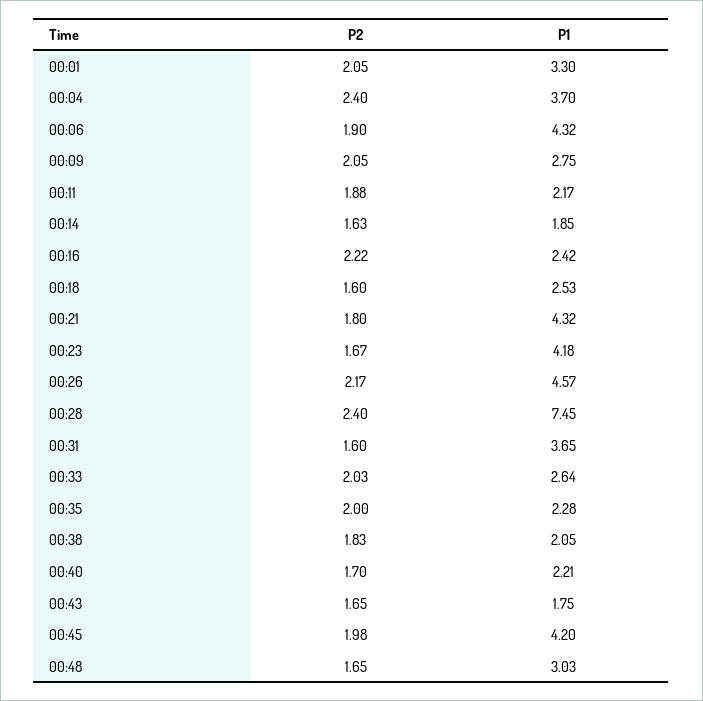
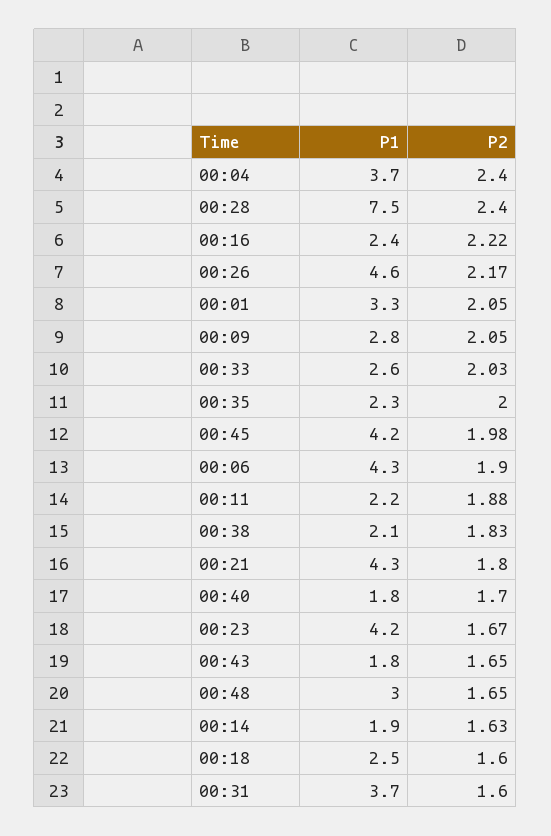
  {
    "P2": {
      "00:01": 2.05,
      "00:04": 2.4,
      "00:06": 1.9,
      "00:09": 2.05,
      "00:11": 1.88,
      "00:14": 1.63,
      "00:16": 2.22,
      "00:18": 1.6,
      "00:21": 1.8,
      "00:23": 1.67,
      "00:26": 2.17,
      "00:28": 2.4,
      "00:31": 1.6,
      "00:33": 2.03,
      "00:35": 2,
      "00:38": 1.83,
      "00:40": 1.7,
      "00:43": 1.65,
      "00:45": 1.98,
      "00:48": 1.65
    },
    "P1": {
      "00:01": 3.3,
      "00:04": 3.7,
      "00:06": 4.32,
      "00:09": 2.75,
      "00:11": 2.17,
      "00:14": 1.85,
      "00:16": 2.42,
      "00:18": 2.53,
      "00:21": 4.32,
      "00:23": 4.18,
      "00:26": 4.57,
      "00:28": 7.45,
      "00:31": 3.65,
      "00:33": 2.64,
      "00:35": 2.28,
      "00:38": 2.05,
-     "00:40": 2.21,
+     "00:40": 1.8,
      "00:43": 1.75,
      "00:45": 4.2,
      "00:48": 3.03
    }
  }

